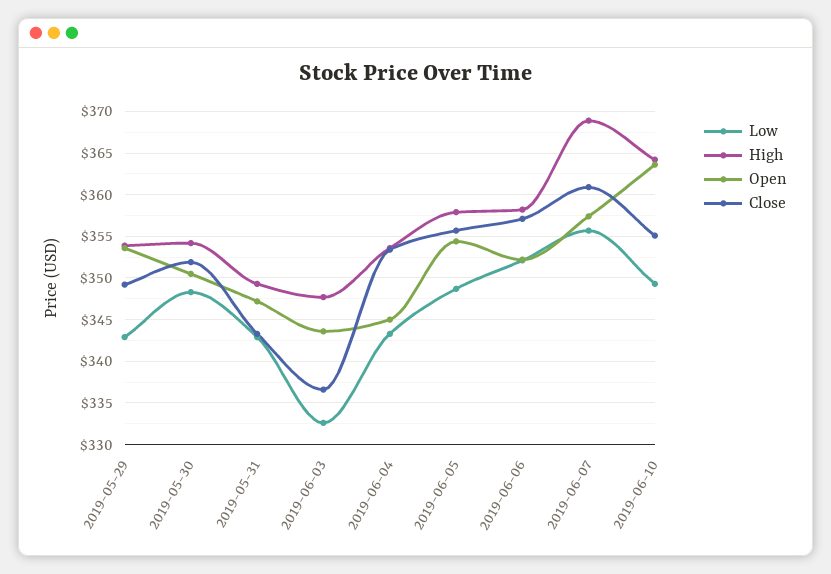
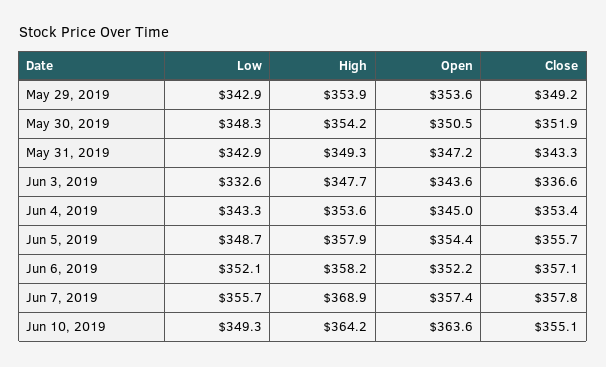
  {
    "Low": {
      "2019-05-29": 342.9,
      "2019-05-30": 348.3,
      "2019-05-31": 342.9,
      "2019-06-03": 332.6,
      "2019-06-04": 343.3,
      "2019-06-05": 348.7,
      "2019-06-06": 352.1,
      "2019-06-07": 355.7,
      "2019-06-10": 349.3
    },
    "High": {
      "2019-05-29": 353.9,
      "2019-05-30": 354.2,
      "2019-05-31": 349.3,
      "2019-06-03": 347.7,
      "2019-06-04": 353.6,
      "2019-06-05": 357.9,
      "2019-06-06": 358.2,
      "2019-06-07": 368.9,
      "2019-06-10": 364.2
    },
    "Open": {
      "2019-05-29": 353.6,
      "2019-05-30": 350.5,
      "2019-05-31": 347.2,
      "2019-06-03": 343.6,
      "2019-06-04": 345,
      "2019-06-05": 354.4,
      "2019-06-06": 352.2,
      "2019-06-07": 357.4,
      "2019-06-10": 363.6
    },
    "Close": {
      "2019-05-29": 349.2,
      "2019-05-30": 351.9,
      "2019-05-31": 343.3,
      "2019-06-03": 336.6,
      "2019-06-04": 353.4,
      "2019-06-05": 355.7,
      "2019-06-06": 357.1,
-     "2019-06-07": 361,
+     "2019-06-07": 357.8,
      "2019-06-10": 355.1
    }
  }

